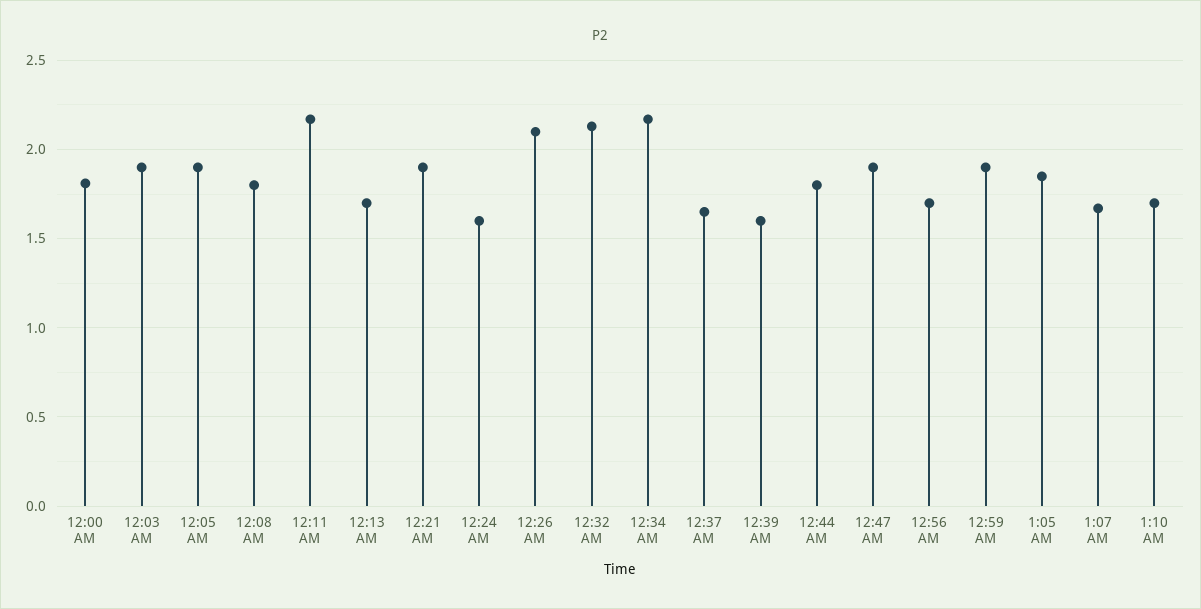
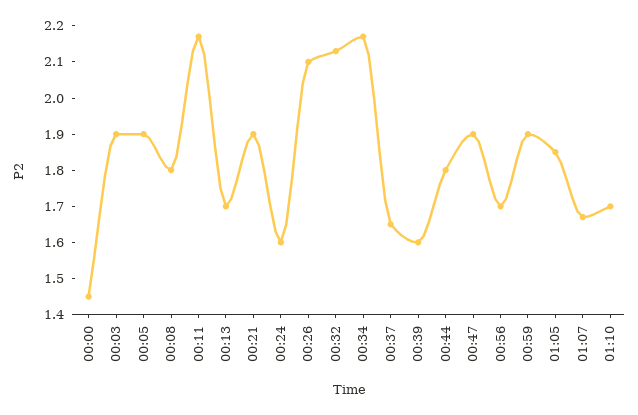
  {
-   "12:00 AM": 1.8,
+   "12:00 AM": 1.45,
    "12:03 AM": 1.9,
    "12:05 AM": 1.9,
    "12:08 AM": 1.8,
    "12:11 AM": 2.15,
    "12:13 AM": 1.7,
    "12:21 AM": 1.9,
    "12:24 AM": 1.6,
    "12:26 AM": 2.1,
    "12:32 AM": 2.15,
    "12:34 AM": 2.15,
    "12:37 AM": 1.65,
    "12:39 AM": 1.6,
    "12:44 AM": 1.8,
    "12:47 AM": 1.9,
    "12:56 AM": 1.7,
    "12:59 AM": 1.9,
    "1:05 AM": 1.85,
    "1:07 AM": 1.65,
    "1:10 AM": 1.7
  }

